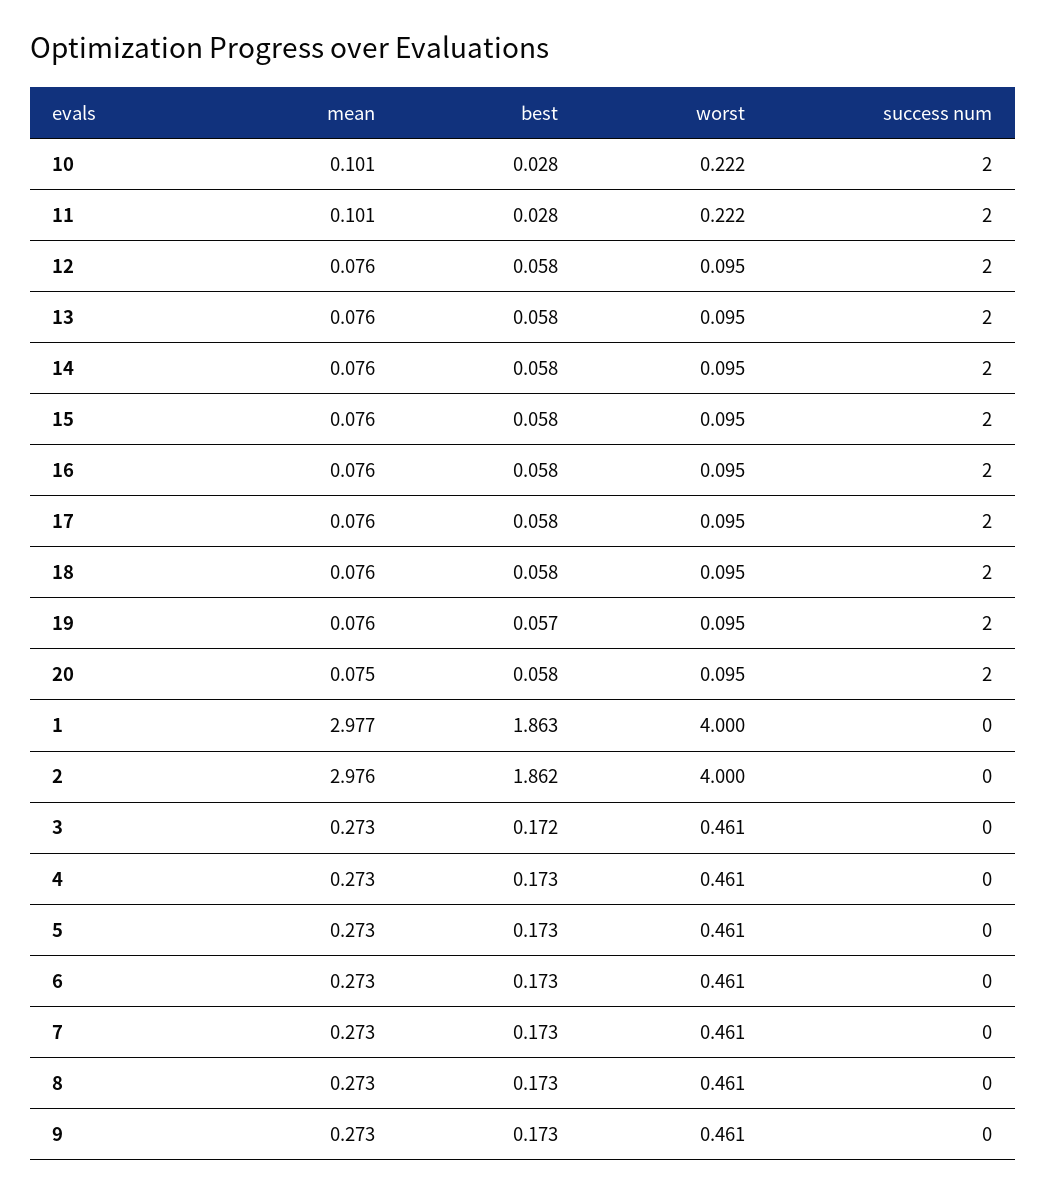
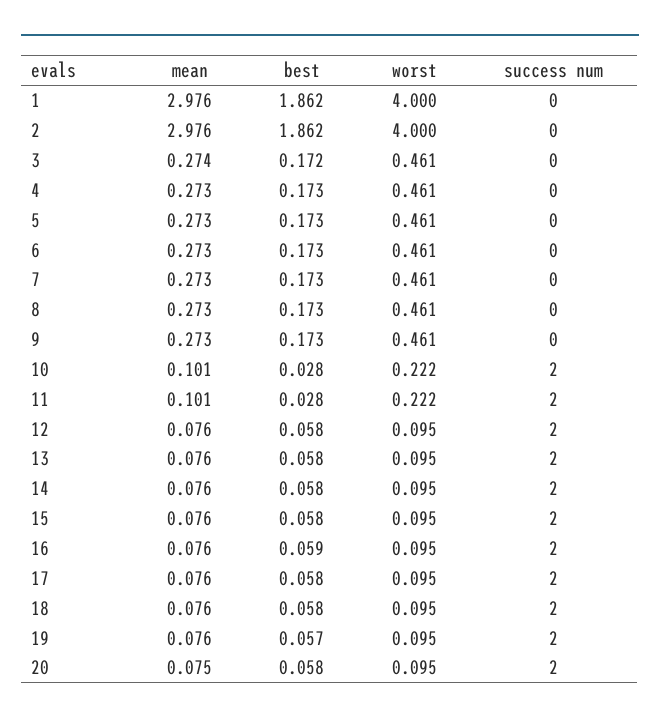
  {
    "mean": {
      "10": 0.101,
      "11": 0.101,
      "12": 0.076,
      "13": 0.076,
      "14": 0.076,
      "15": 0.076,
      "16": 0.076,
      "17": 0.076,
      "18": 0.076,
      "19": 0.076,
      "20": 0.075,
-     "1": 2.977,
+     "1": 2.976,
      "2": 2.976,
-     "3": 0.273,
+     "3": 0.274,
      "4": 0.273,
      "5": 0.273,
      "6": 0.273,
      "7": 0.273,
      "8": 0.273,
      "9": 0.273
    },
    "best": {
      "10": 0.028,
      "11": 0.028,
      "12": 0.058,
      "13": 0.058,
      "14": 0.058,
      "15": 0.058,
-     "16": 0.058,
+     "16": 0.059,
      "17": 0.058,
      "18": 0.058,
      "19": 0.057,
      "20": 0.058,
-     "1": 1.863,
+     "1": 1.862,
      "2": 1.862,
      "3": 0.172,
      "4": 0.173,
      "5": 0.173,
      "6": 0.173,
      "7": 0.173,
      "8": 0.173,
      "9": 0.173
    },
    "worst": {
      "10": 0.222,
      "11": 0.222,
      "12": 0.095,
      "13": 0.095,
      "14": 0.095,
      "15": 0.095,
      "16": 0.095,
      "17": 0.095,
      "18": 0.095,
      "19": 0.095,
      "20": 0.095,
      "1": 4,
      "2": 4,
      "3": 0.461,
      "4": 0.461,
      "5": 0.461,
      "6": 0.461,
      "7": 0.461,
      "8": 0.461,
      "9": 0.461
    },
    "success num": {
      "10": 2,
      "11": 2,
      "12": 2,
      "13": 2,
      "14": 2,
      "15": 2,
      "16": 2,
      "17": 2,
      "18": 2,
      "19": 2,
      "20": 2,
      "1": 0,
      "2": 0,
      "3": 0,
      "4": 0,
      "5": 0,
      "6": 0,
      "7": 0,
      "8": 0,
      "9": 0
    }
  }

